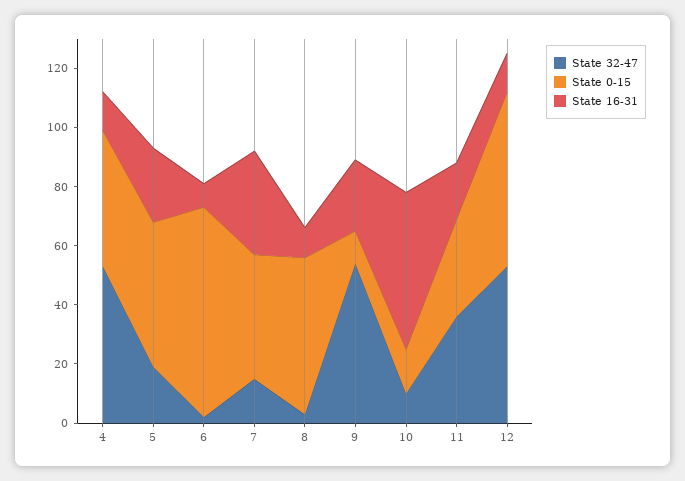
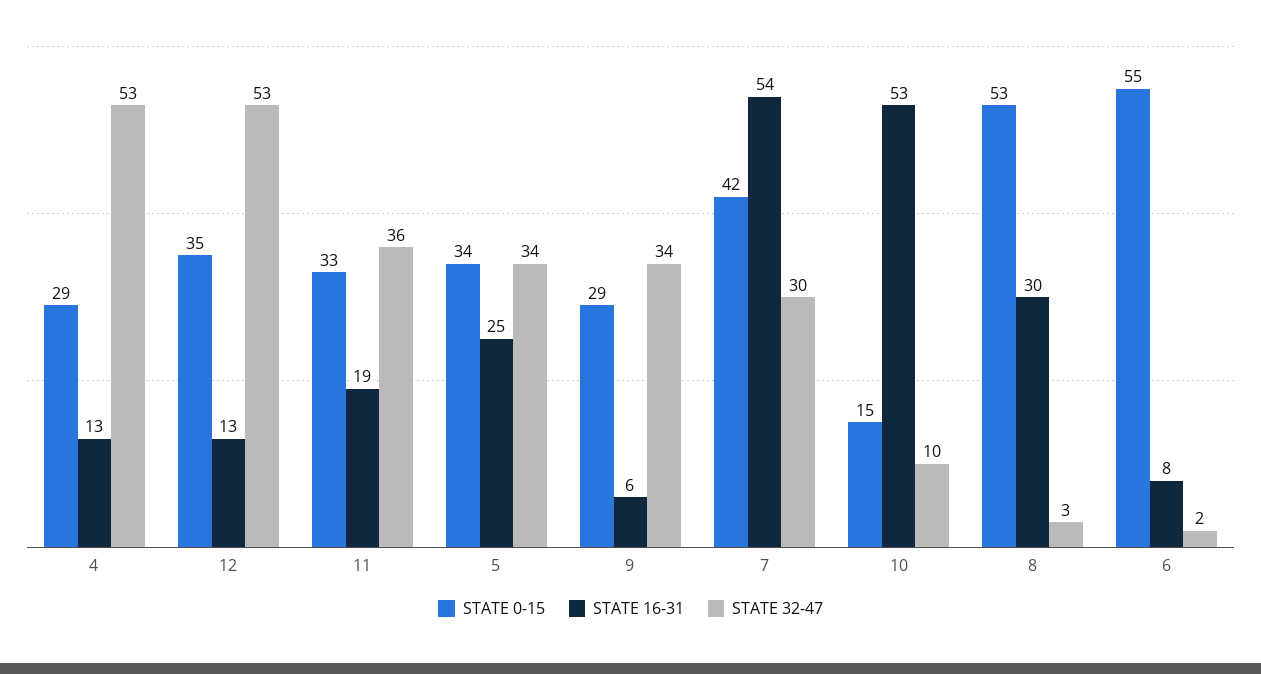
  {
    "State 32-47": {
      "4": 53,
-     "5": 20,
+     "5": 34,
      "6": 2,
-     "7": 15,
+     "7": 30,
      "8": 3,
-     "9": 55,
+     "9": 34,
      "10": 10,
      "11": 36,
      "12": 53
    },
    "State 0-15": {
-     "4": 45,
+     "4": 29,
-     "5": 50,
+     "5": 34,
-     "6": 70,
+     "6": 55,
      "7": 42,
      "8": 53,
-     "9": 10,
+     "9": 29,
      "10": 15,
      "11": 33,
-     "12": 60
+     "12": 35
    },
    "State 16-31": {
      "4": 13,
      "5": 25,
      "6": 8,
-     "7": 35,
+     "7": 54,
-     "8": 10,
+     "8": 30,
-     "9": 25,
+     "9": 6,
      "10": 53,
      "11": 19,
      "12": 13
    }
  }

